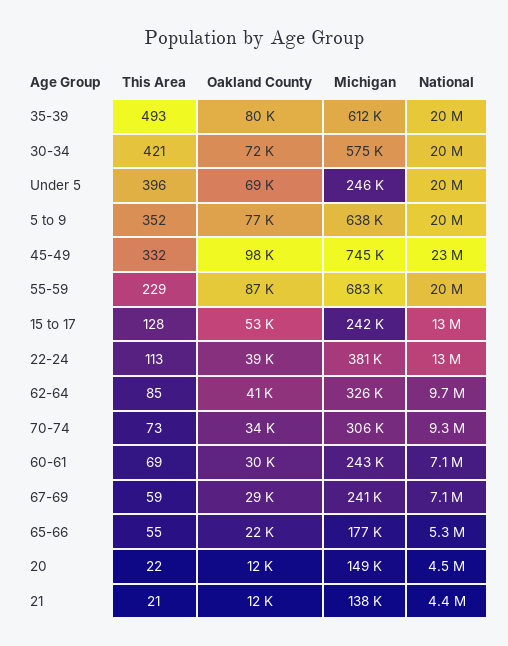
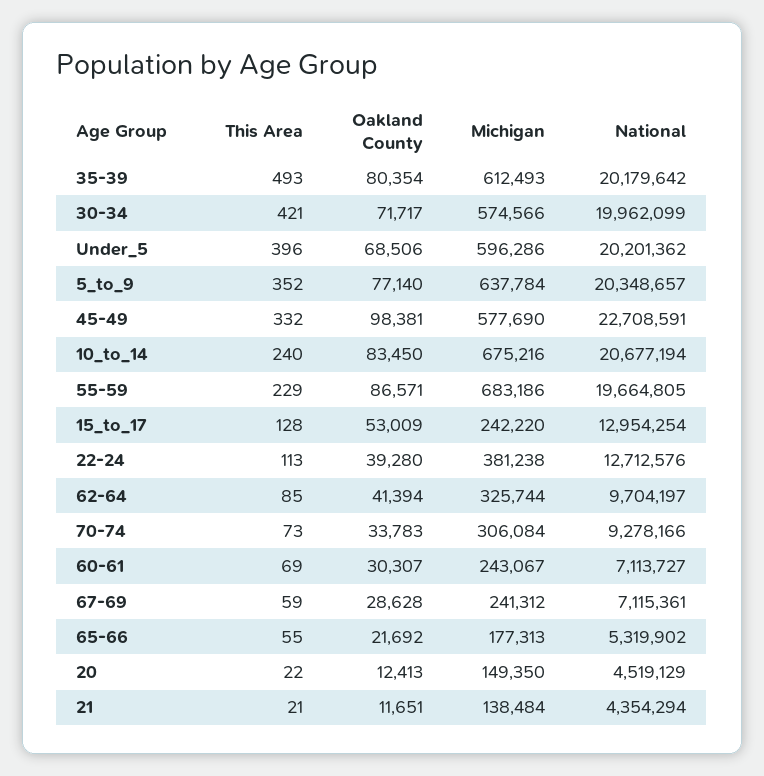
  {
    "This Area": {
      "35-39": 493,
      "30-34": 421,
      "Under 5": 396,
      "5 to 9": 352,
      "45-49": 332,
      "55-59": 229,
      "15 to 17": 128,
      "22-24": 113,
      "62-64": 85,
      "70-74": 73,
      "60-61": 69,
      "67-69": 59,
      "65-66": 55,
      "20": 22,
-     "21": 21
+     "21": 21,
+     "10_to_14": 240
    },
    "Oakland County": {
      "35-39": 80354,
      "30-34": 71717,
      "Under 5": 68506,
      "5 to 9": 77140,
      "45-49": 98381,
      "55-59": 86571,
      "15 to 17": 53009,
      "22-24": 39280,
      "62-64": 41394,
      "70-74": 33783,
      "60-61": 30307,
      "67-69": 28628,
      "65-66": 21692,
      "20": 12413,
-     "21": 11651
+     "21": 11651,
+     "10_to_14": 83450
    },
    "Michigan": {
      "35-39": 612493,
      "30-34": 574566,
-     "Under 5": 246000,
+     "Under 5": 596286,
      "5 to 9": 637784,
-     "45-49": 745000,
+     "45-49": 577690,
      "55-59": 683186,
      "15 to 17": 242220,
      "22-24": 381238,
      "62-64": 325744,
      "70-74": 306084,
      "60-61": 243067,
      "67-69": 241312,
      "65-66": 177313,
      "20": 149350,
-     "21": 138484
+     "21": 138484,
+     "10_to_14": 675216
    },
    "National": {
      "35-39": 20179642,
      "30-34": 19962099,
      "Under 5": 20201362,
      "5 to 9": 20348657,
      "45-49": 22708591,
      "55-59": 19664805,
      "15 to 17": 12954254,
      "22-24": 12712576,
      "62-64": 9704197,
      "70-74": 9278166,
      "60-61": 7113727,
      "67-69": 7115361,
      "65-66": 5319902,
      "20": 4519129,
-     "21": 4354294
+     "21": 4354294,
+     "10_to_14": 20677194
    }
  }

